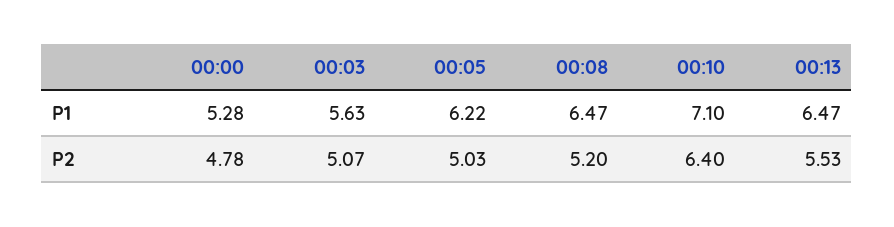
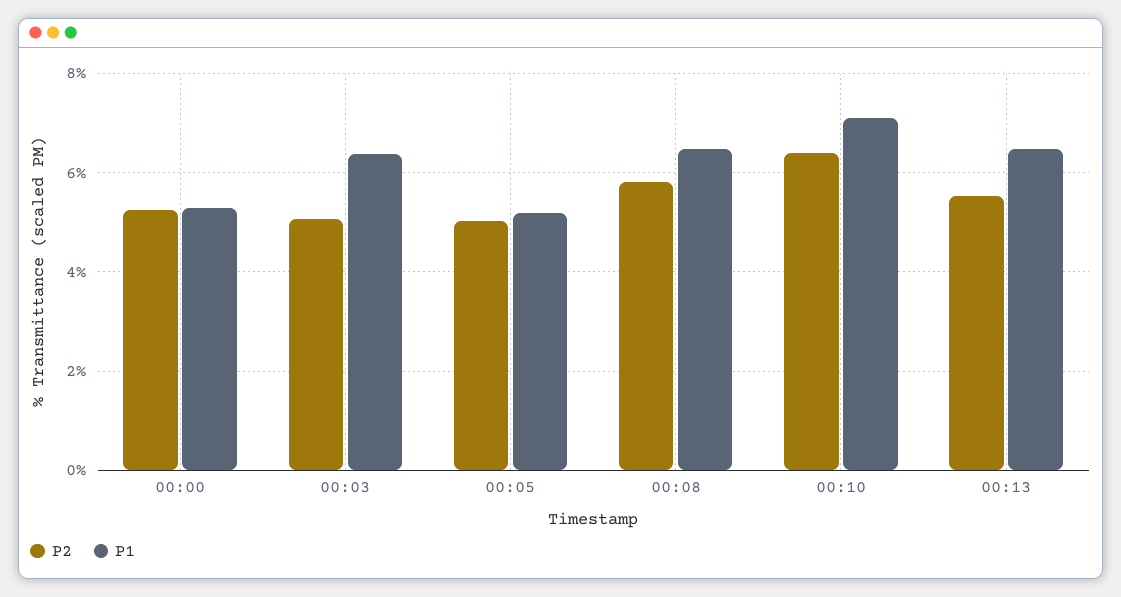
  {
    "P1": {
      "00:00": 5.28,
-     "00:03": 5.63,
+     "00:03": 6.4,
-     "00:05": 6.22,
+     "00:05": 5.2,
      "00:08": 6.47,
      "00:10": 7.1,
      "00:13": 6.47
    },
    "P2": {
-     "00:00": 4.78,
+     "00:00": 5.2,
      "00:03": 5.07,
      "00:05": 5.03,
-     "00:08": 5.2,
+     "00:08": 5.8,
      "00:10": 6.4,
      "00:13": 5.53
    }
  }

